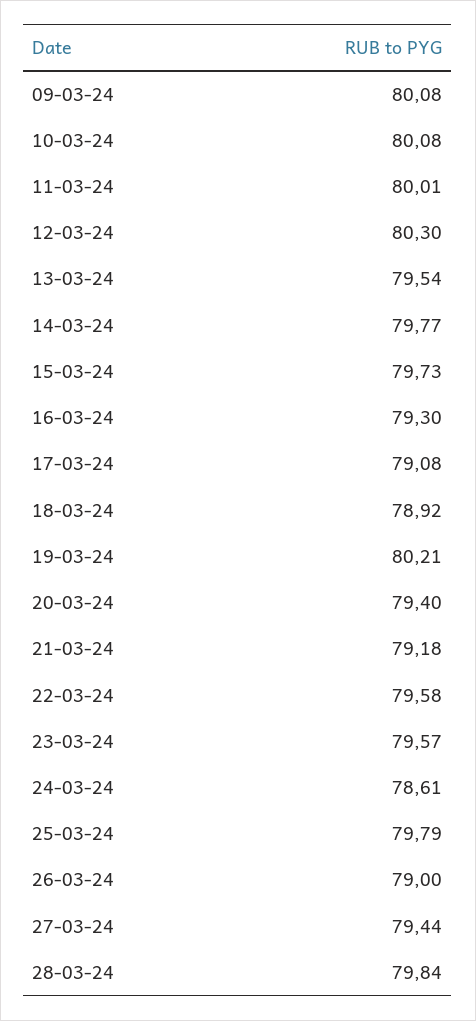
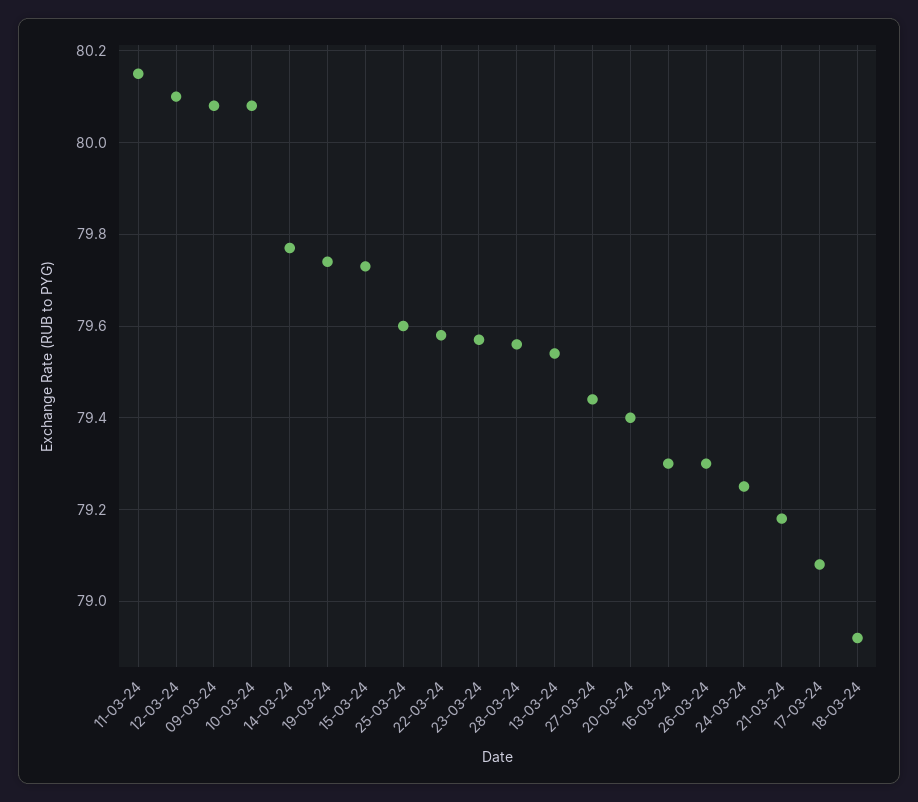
  {
    "09-03-24": 80.08,
    "10-03-24": 80.08,
-   "11-03-24": 80.01,
+   "11-03-24": 80.15,
-   "12-03-24": 80.3,
+   "12-03-24": 80.1,
    "13-03-24": 79.54,
    "14-03-24": 79.77,
    "15-03-24": 79.73,
    "16-03-24": 79.3,
    "17-03-24": 79.08,
    "18-03-24": 78.92,
-   "19-03-24": 80.21,
+   "19-03-24": 79.75,
    "20-03-24": 79.4,
    "21-03-24": 79.18,
    "22-03-24": 79.58,
    "23-03-24": 79.57,
-   "24-03-24": 78.61,
+   "24-03-24": 79.25,
-   "25-03-24": 79.79,
+   "25-03-24": 79.6,
-   "26-03-24": 79,
+   "26-03-24": 79.3,
    "27-03-24": 79.44,
-   "28-03-24": 79.84
+   "28-03-24": 79.55
  }

